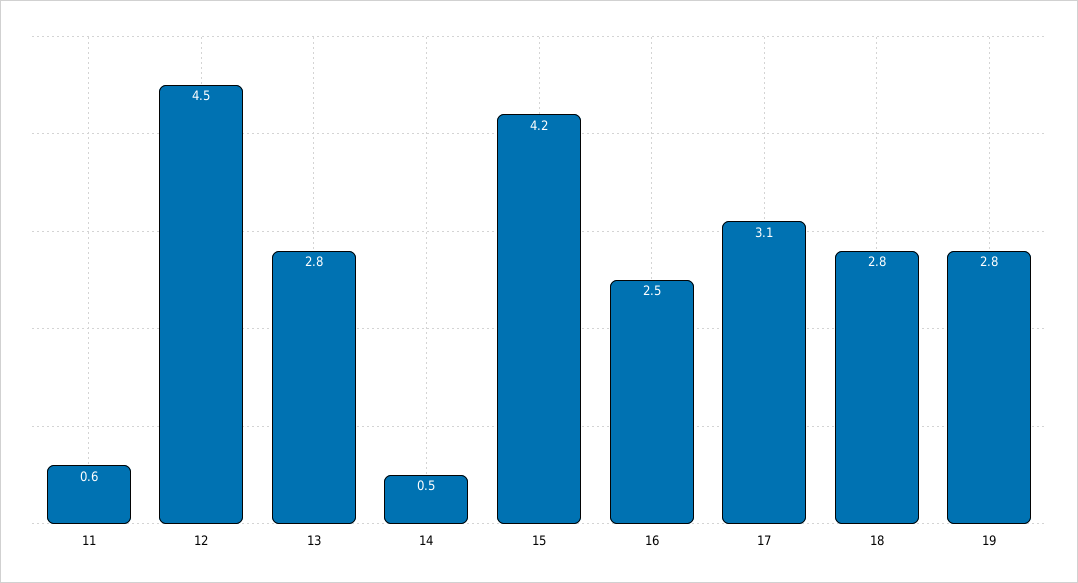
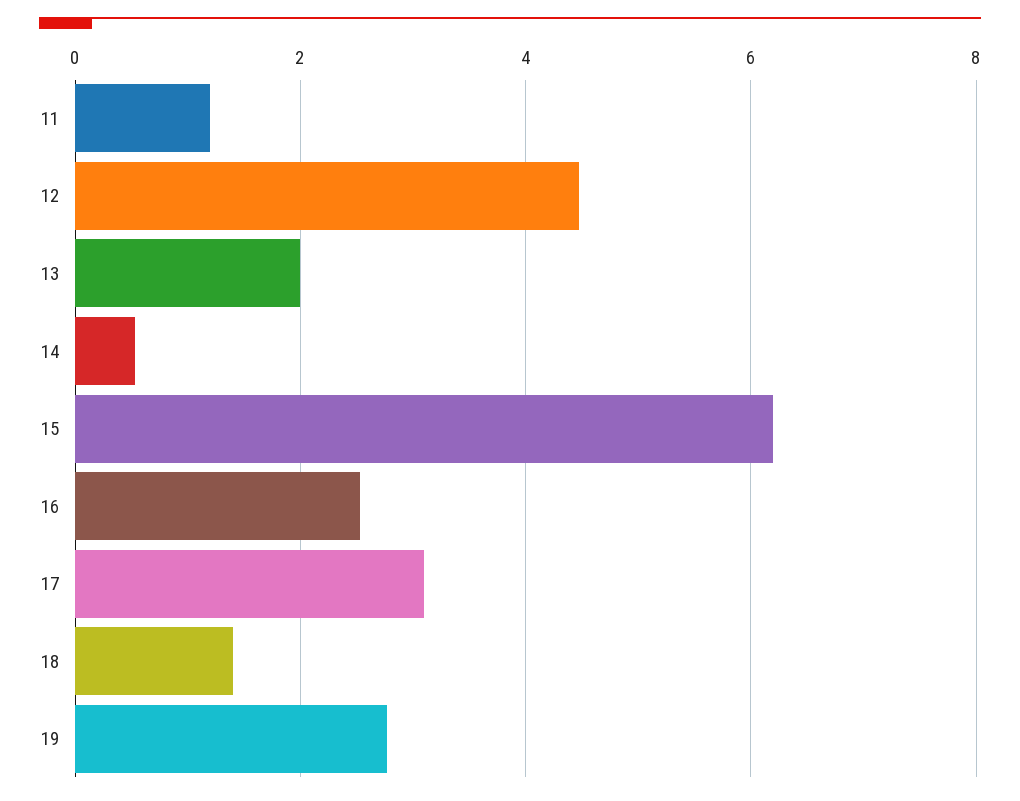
  {
-   "11": 0.6,
+   "11": 1.2,
    "12": 4.5,
-   "13": 2.8,
+   "13": 2,
    "14": 0.5,
-   "15": 4.2,
+   "15": 6.2,
    "16": 2.5,
    "17": 3.1,
-   "18": 2.8,
+   "18": 1.4,
    "19": 2.8
  }

